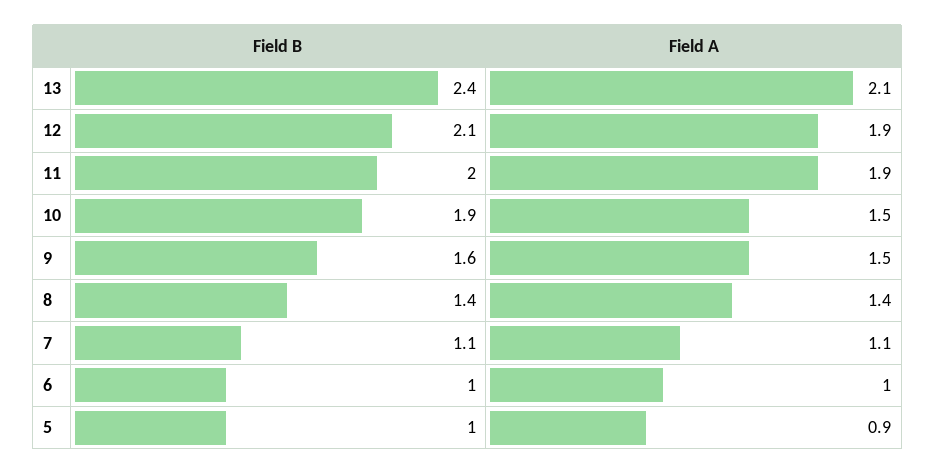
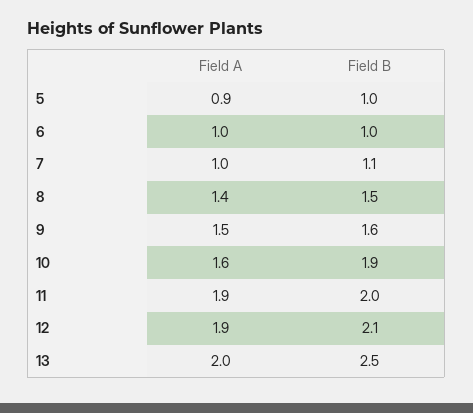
  {
    "Field B": {
-     "13": 2.4,
+     "13": 2.5,
      "12": 2.1,
      "11": 2,
      "10": 1.9,
      "9": 1.6,
-     "8": 1.4,
+     "8": 1.5,
      "7": 1.1,
      "6": 1,
      "5": 1
    },
    "Field A": {
-     "13": 2.1,
+     "13": 2,
      "12": 1.9,
      "11": 1.9,
-     "10": 1.5,
+     "10": 1.6,
      "9": 1.5,
      "8": 1.4,
-     "7": 1.1,
+     "7": 1,
      "6": 1,
      "5": 0.9
    }
  }

